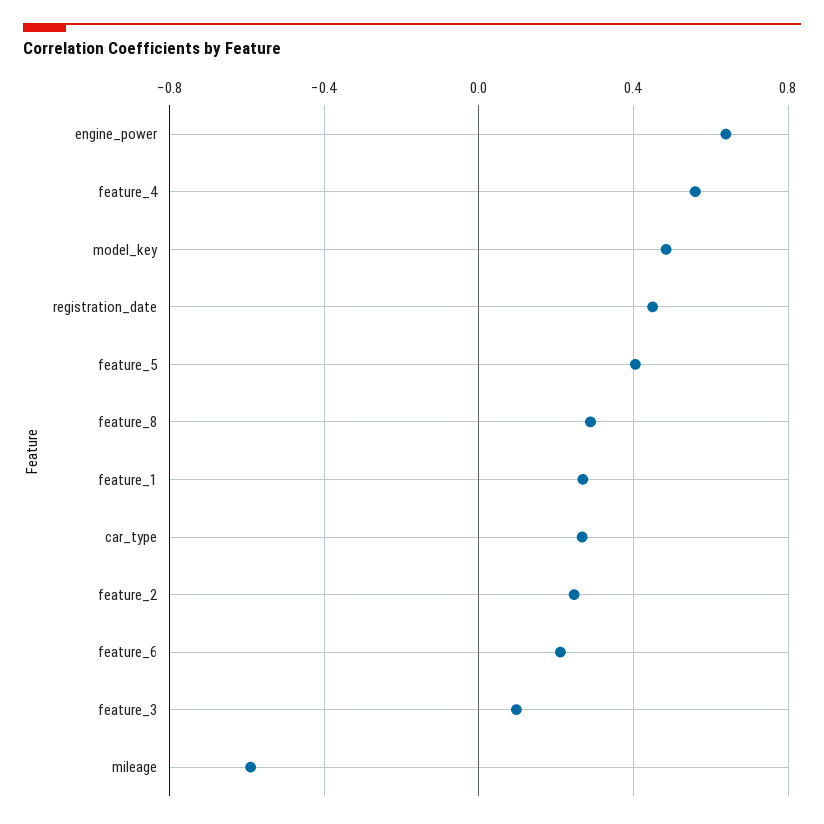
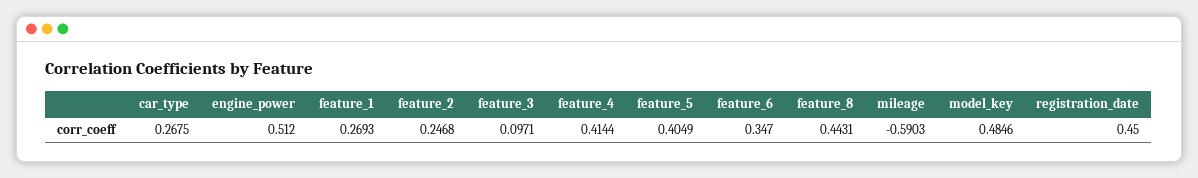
  {
-   "engine_power": 0.65,
+   "engine_power": 0.512,
-   "feature_4": 0.55,
+   "feature_4": 0.4144,
    "model_key": 0.4846,
    "registration_date": 0.45,
    "feature_5": 0.4049,
-   "feature_8": 0.3,
+   "feature_8": 0.4431,
    "feature_1": 0.2693,
    "car_type": 0.2675,
    "feature_2": 0.2468,
-   "feature_6": 0.2,
+   "feature_6": 0.347,
    "feature_3": 0.0971,
    "mileage": -0.5903
  }

